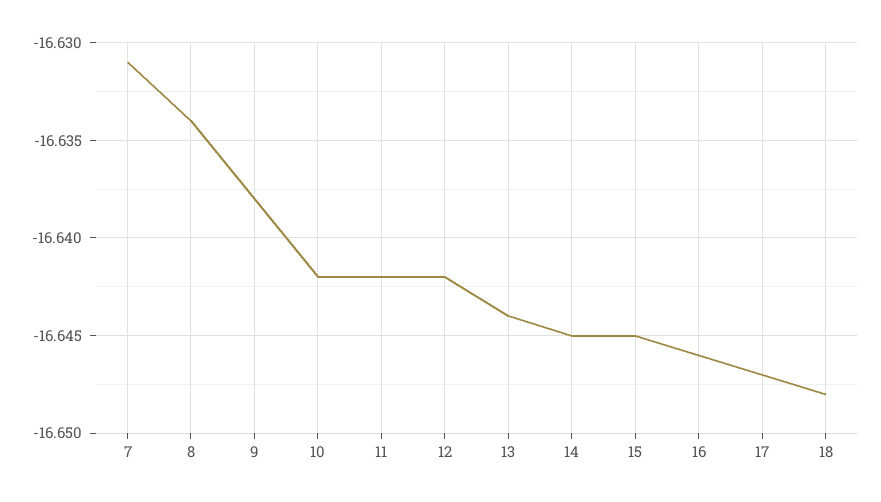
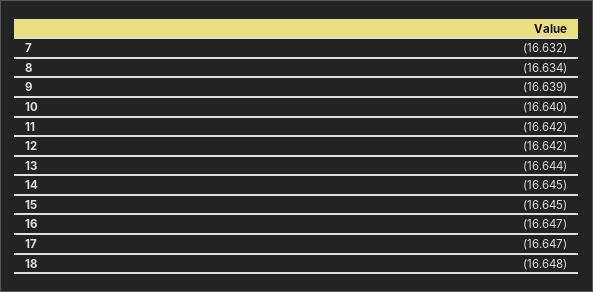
  {
-   "7": -16.631,
+   "7": -16.632,
    "8": -16.634,
-   "9": -16.638,
+   "9": -16.639,
-   "10": -16.642,
+   "10": -16.64,
    "11": -16.642,
    "12": -16.642,
    "13": -16.644,
    "14": -16.645,
    "15": -16.645,
-   "16": -16.646,
+   "16": -16.647,
    "17": -16.647,
    "18": -16.648
  }

